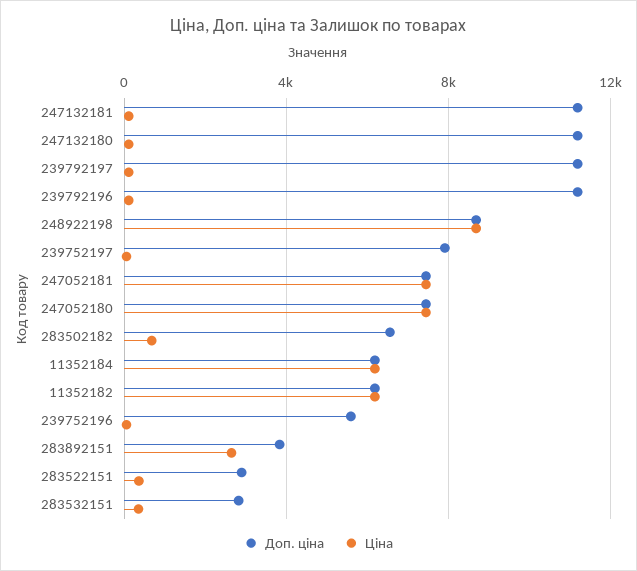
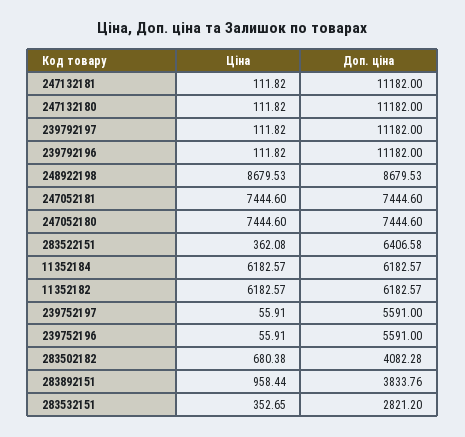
  {
    "Доп. ціна": {
      "247132181": 11182,
      "247132180": 11182,
      "239792197": 11182,
      "239792196": 11182,
      "248922198": 8679.53,
-     "239752197": 8000,
+     "239752197": 5591,
      "247052181": 7444.6,
      "247052180": 7444.6,
-     "283502182": 6500,
+     "283502182": 4082.28,
      "11352184": 6182.57,
      "11352182": 6182.57,
      "239752196": 5591,
      "283892151": 3833.76,
-     "283522151": 3000,
+     "283522151": 6406.58,
      "283532151": 2821.2
    },
    "Ціна": {
      "247132181": 111.82,
      "247132180": 111.82,
      "239792197": 111.82,
      "239792196": 111.82,
      "248922198": 8679.53,
      "239752197": 55.91,
      "247052181": 7444.6,
      "247052180": 7444.6,
      "283502182": 680.38,
      "11352184": 6182.57,
      "11352182": 6182.57,
      "239752196": 55.91,
-     "283892151": 2500,
+     "283892151": 958.44,
      "283522151": 362.08,
      "283532151": 352.65
    }
  }

